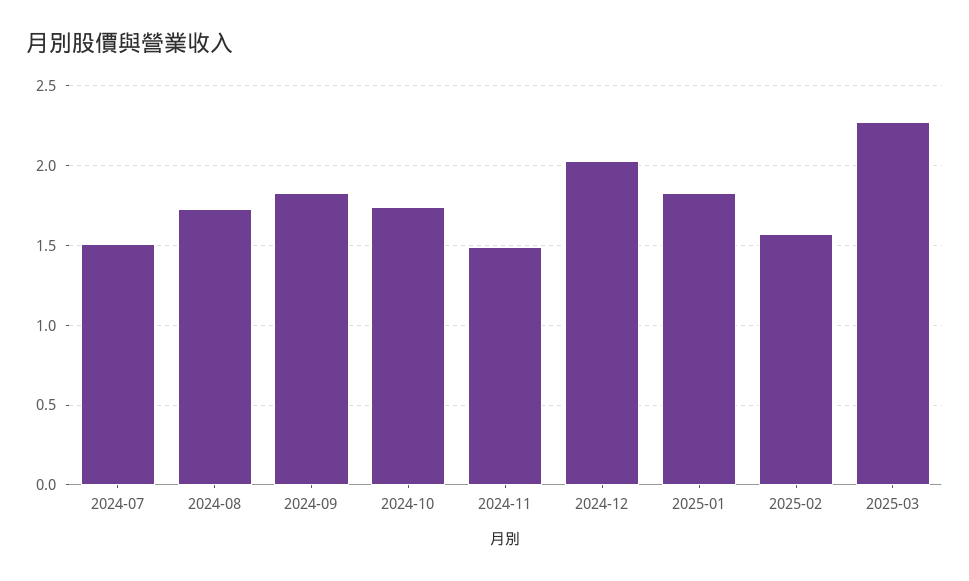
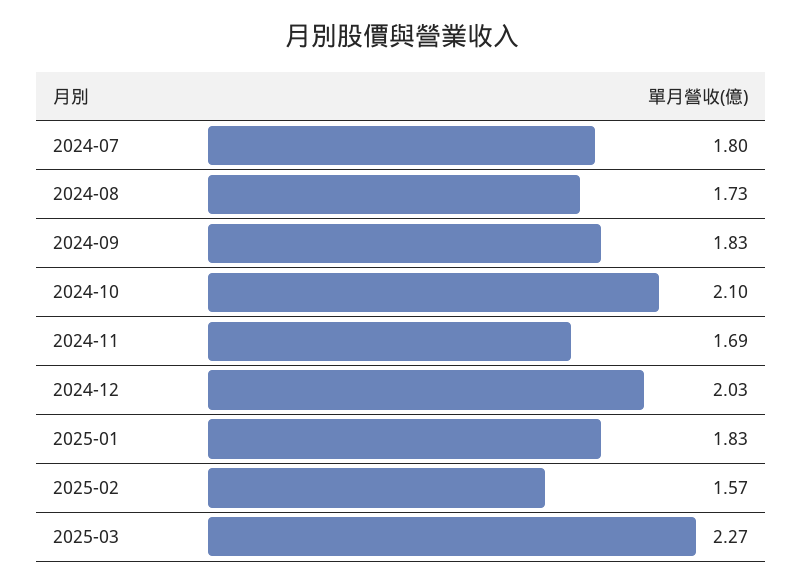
  {
-   "2024-07": 1.5,
+   "2024-07": 1.8,
    "2024-08": 1.73,
    "2024-09": 1.83,
-   "2024-10": 1.75,
+   "2024-10": 2.1,
-   "2024-11": 1.5,
+   "2024-11": 1.69,
    "2024-12": 2.03,
    "2025-01": 1.83,
    "2025-02": 1.57,
    "2025-03": 2.27
  }

